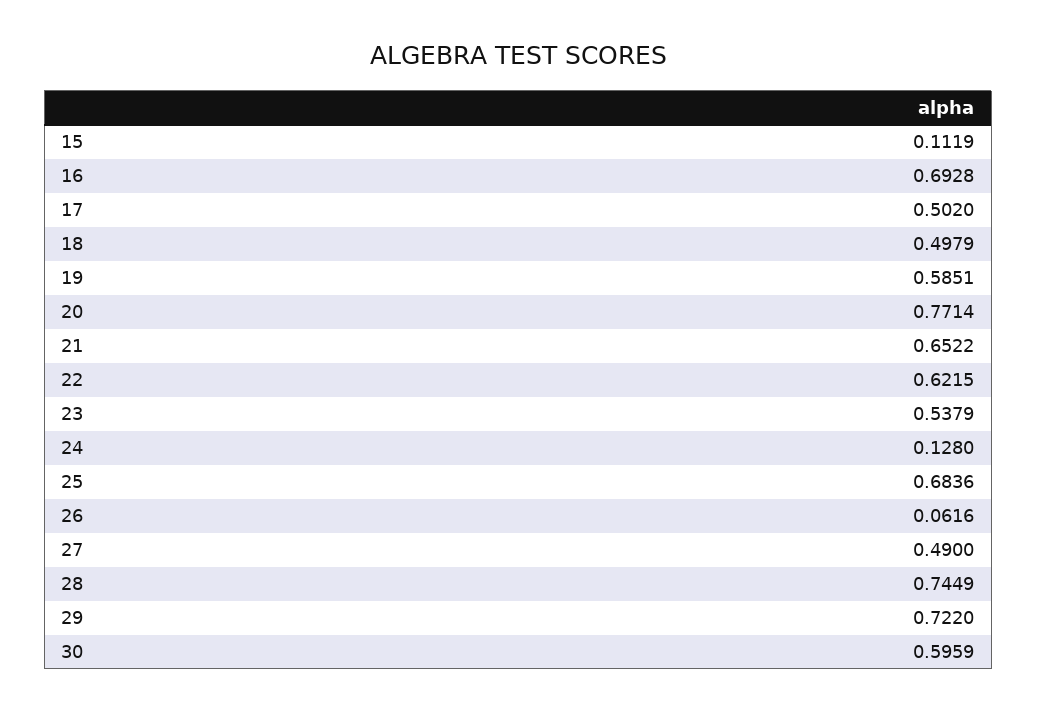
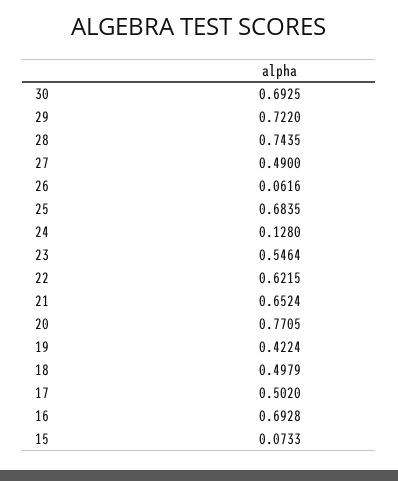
  {
-   "15": 0.1119,
+   "15": 0.0733,
    "16": 0.6928,
    "17": 0.502,
    "18": 0.4979,
-   "19": 0.5851,
+   "19": 0.4224,
-   "20": 0.7714,
+   "20": 0.7705,
-   "21": 0.6522,
+   "21": 0.6524,
    "22": 0.6215,
-   "23": 0.5379,
+   "23": 0.5464,
    "24": 0.128,
-   "25": 0.6836,
+   "25": 0.6835,
    "26": 0.0616,
    "27": 0.49,
-   "28": 0.7449,
+   "28": 0.7435,
    "29": 0.722,
-   "30": 0.5959
+   "30": 0.6925
  }

